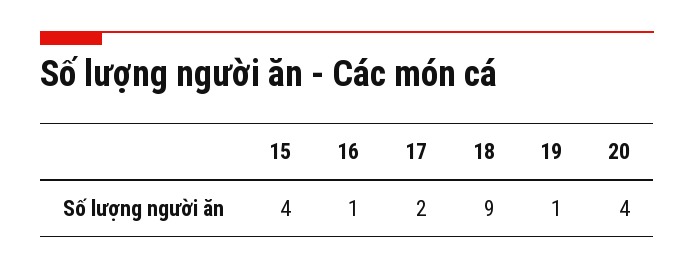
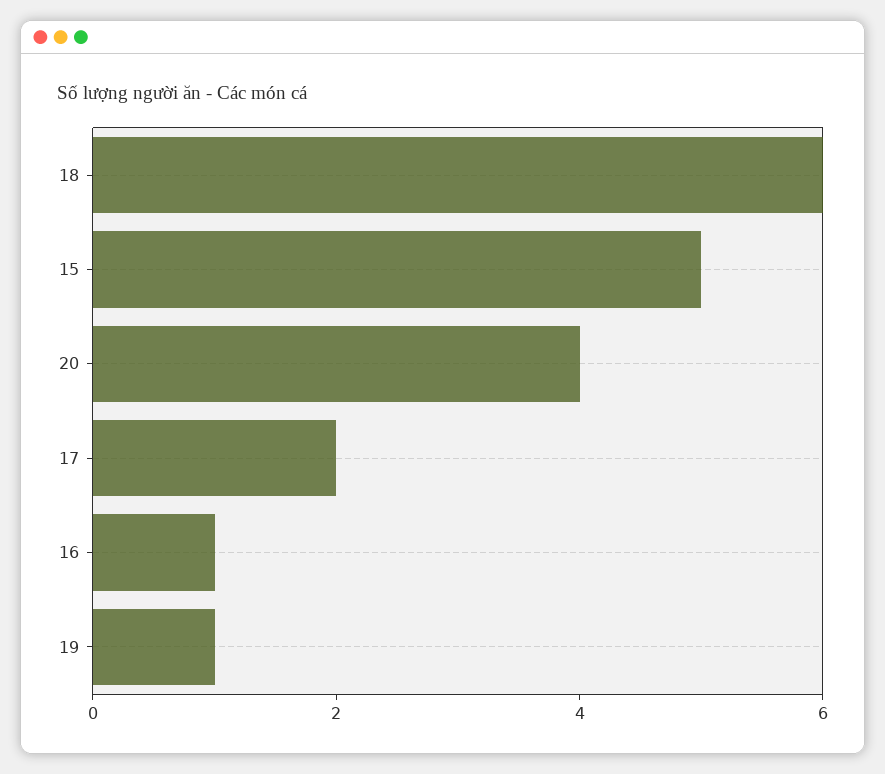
  {
-   "15": 4,
+   "15": 5,
    "16": 1,
    "17": 2,
-   "18": 9,
+   "18": 6,
    "19": 1,
    "20": 4
  }

